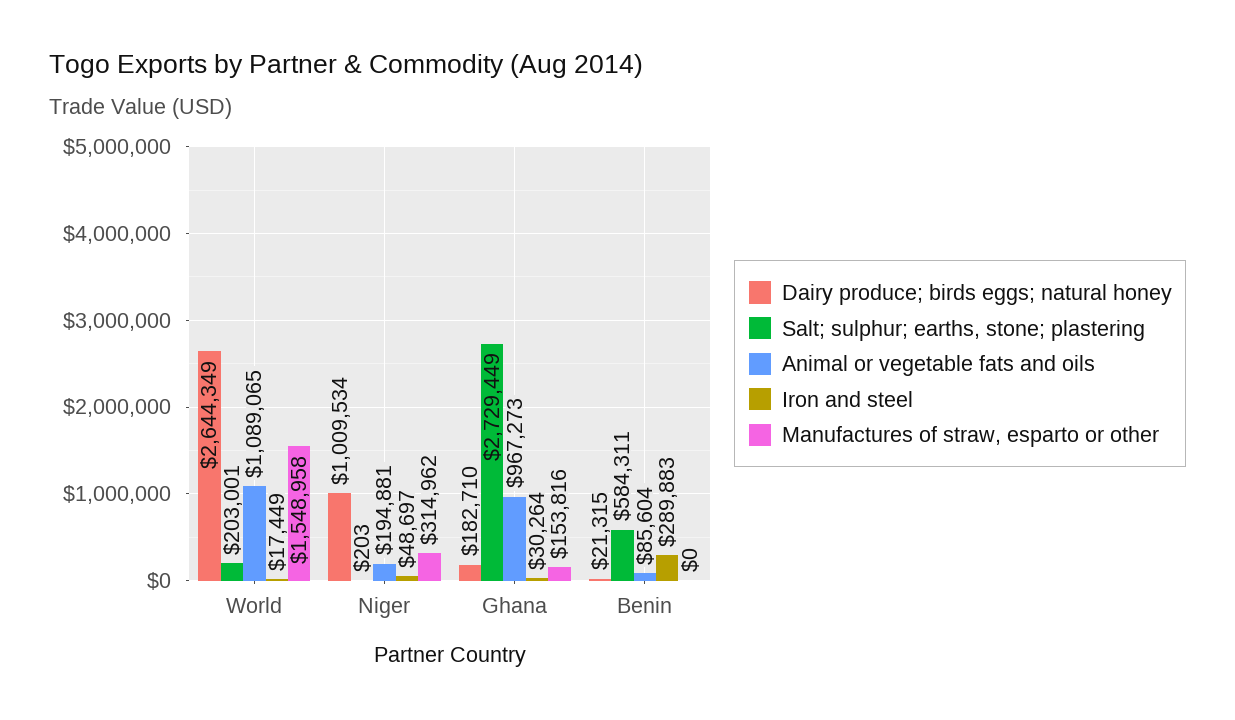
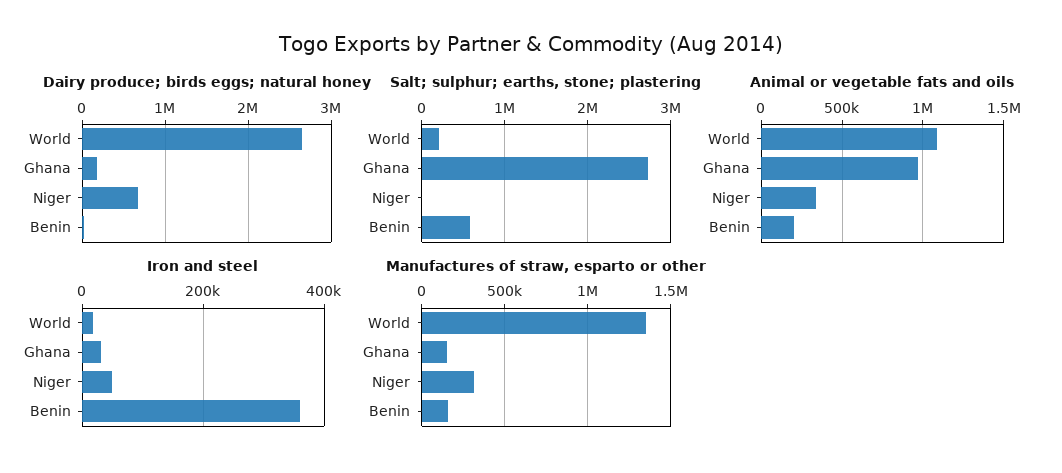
  {
    "Dairy produce; birds eggs; natural honey": {
      "World": 2644349,
-     "Niger": 1009534,
+     "Niger": 700000,
      "Ghana": 182710,
      "Benin": 21315
    },
    "Salt; sulphur; earths, stone; plastering": {
      "World": 203001,
      "Niger": 203,
      "Ghana": 2729449,
      "Benin": 584311
    },
    "Animal or vegetable fats and oils": {
      "World": 1089065,
-     "Niger": 194881,
+     "Niger": 350000,
      "Ghana": 967273,
-     "Benin": 85604
+     "Benin": 200000
    },
    "Iron and steel": {
      "World": 17449,
      "Niger": 48697,
      "Ghana": 30264,
-     "Benin": 289883
+     "Benin": 360000
    },
    "Manufactures of straw, esparto or other": {
-     "World": 1548958,
+     "World": 1350000,
      "Niger": 314962,
      "Ghana": 153816,
-     "Benin": 0
+     "Benin": 150000
    }
  }

